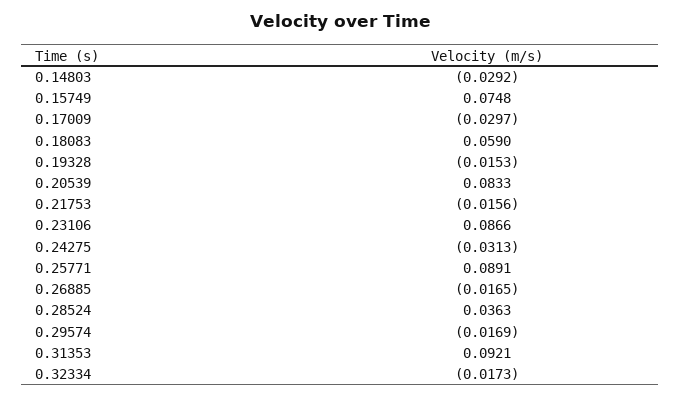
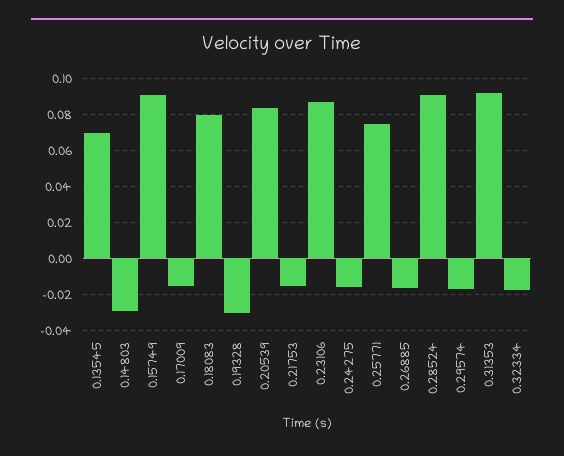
  {
    "0.14803": -0.0292,
-   "0.15749": 0.0748,
+   "0.15749": 0.09,
-   "0.17009": -0.0297,
+   "0.17009": -0.015,
-   "0.18083": 0.059,
+   "0.18083": 0.08,
-   "0.19328": -0.0153,
+   "0.19328": -0.03,
    "0.20539": 0.0833,
    "0.21753": -0.0156,
    "0.23106": 0.0866,
-   "0.24275": -0.0313,
+   "0.24275": -0.015,
-   "0.25771": 0.0891,
+   "0.25771": 0.075,
    "0.26885": -0.0165,
-   "0.28524": 0.0363,
+   "0.28524": 0.09,
    "0.29574": -0.0169,
    "0.31353": 0.0921,
-   "0.32334": -0.0173
+   "0.32334": -0.0173,
+   "0.13545": 0.07
  }

